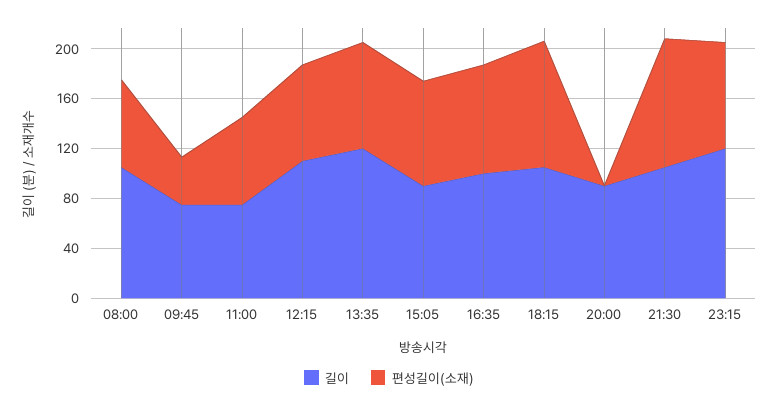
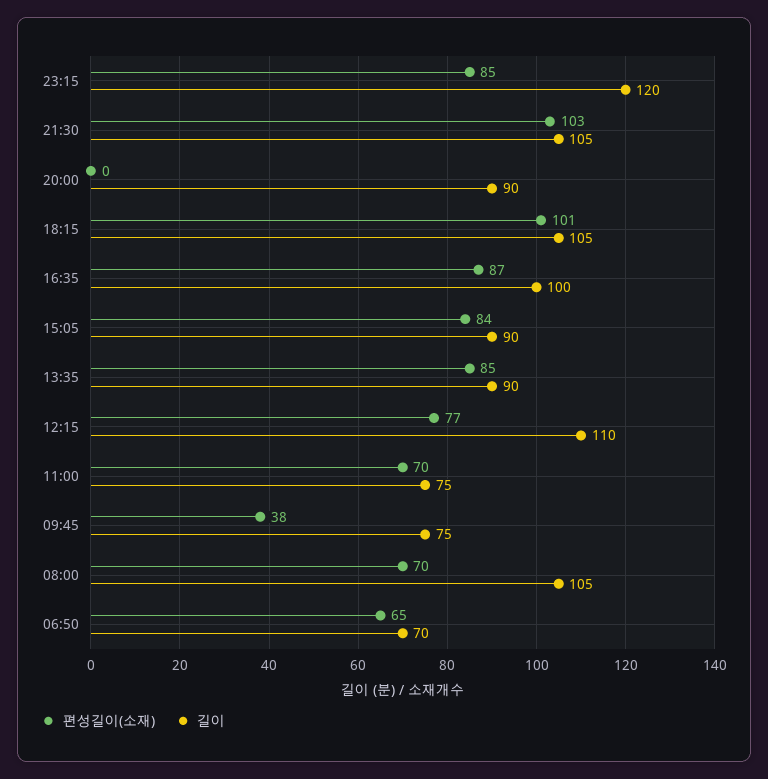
  {
    "길이": {
      "08:00": 105,
      "09:45": 75,
      "11:00": 75,
      "12:15": 110,
-     "13:35": 120,
+     "13:35": 90,
      "15:05": 90,
      "16:35": 100,
      "18:15": 105,
      "20:00": 90,
      "21:30": 105,
-     "23:15": 120
+     "23:15": 120,
+     "06:50": 70
    },
    "편성길이(소재)": {
      "08:00": 70,
      "09:45": 38,
      "11:00": 70,
      "12:15": 77,
      "13:35": 85,
      "15:05": 84,
      "16:35": 87,
      "18:15": 101,
      "20:00": 0,
      "21:30": 103,
-     "23:15": 85
+     "23:15": 85,
+     "06:50": 65
    }
  }

